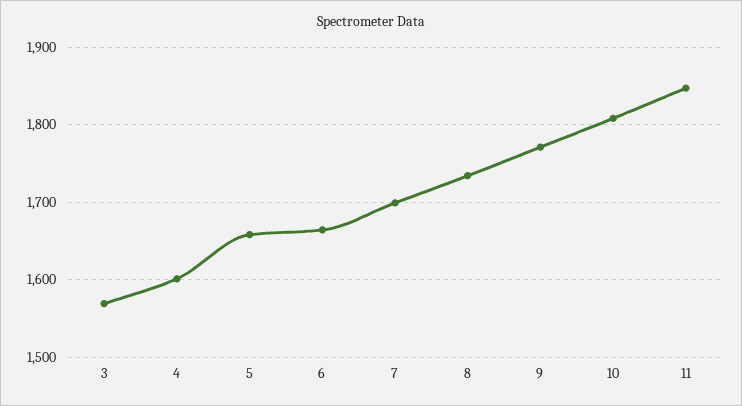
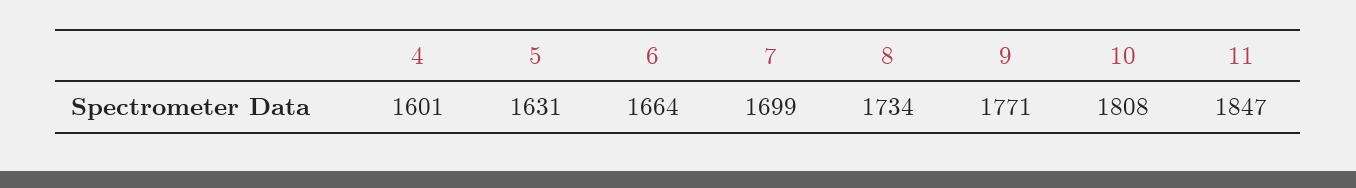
  {
-   "3": 1570,
    "4": 1601,
-   "5": 1660,
+   "5": 1631,
    "6": 1664,
    "7": 1699,
    "8": 1734,
    "9": 1771,
    "10": 1808,
    "11": 1847
  }

